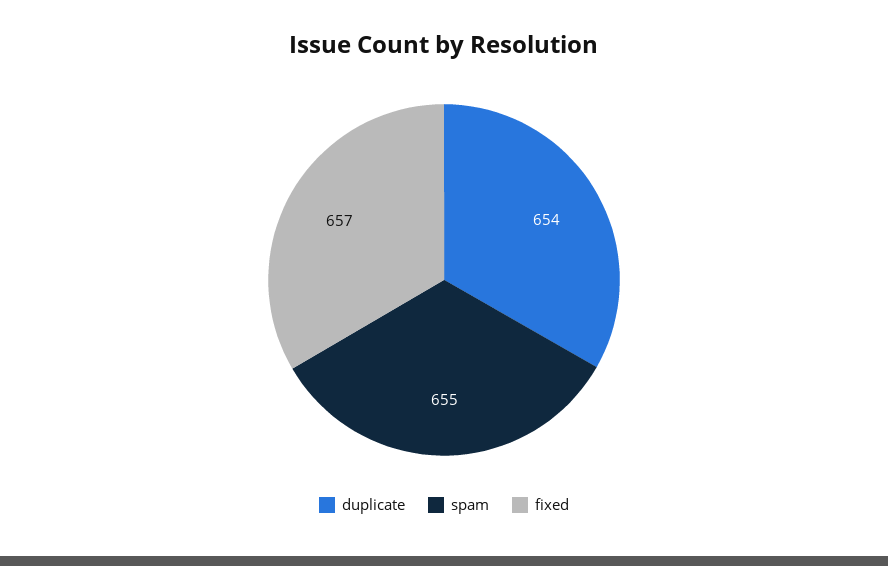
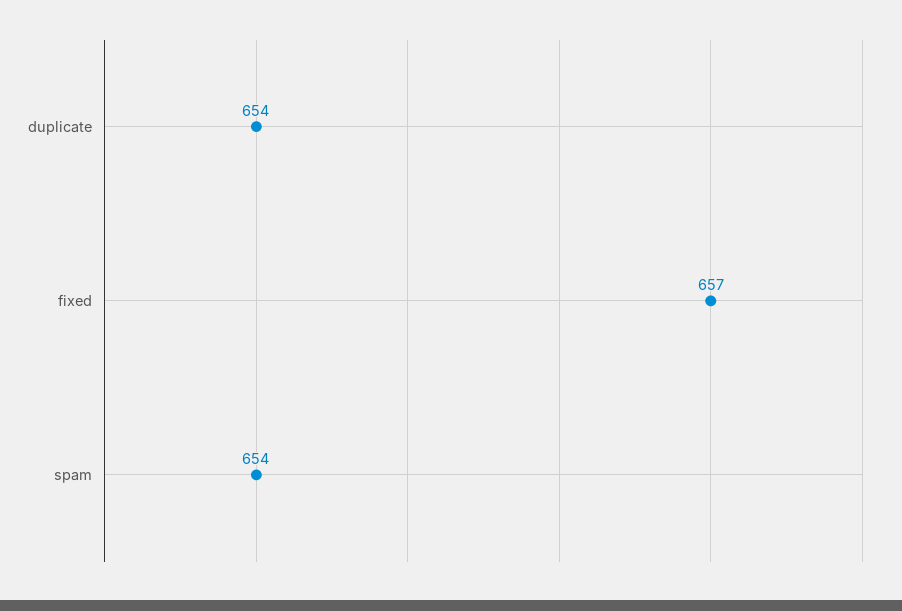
  {
    "duplicate": 654,
-   "spam": 655,
+   "spam": 654,
    "fixed": 657
  }

